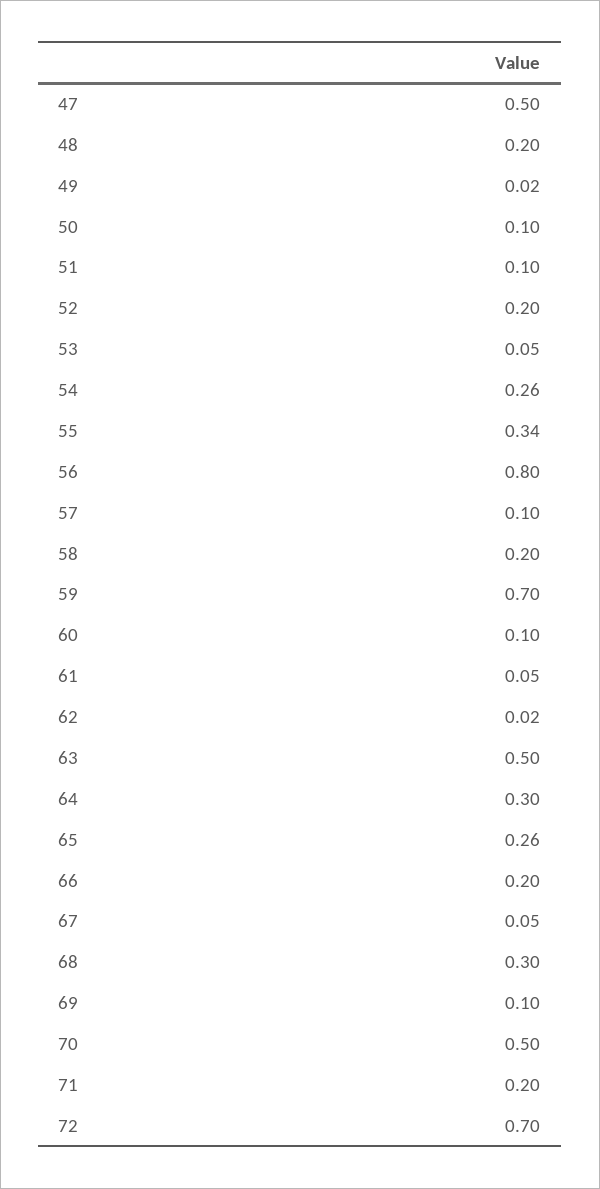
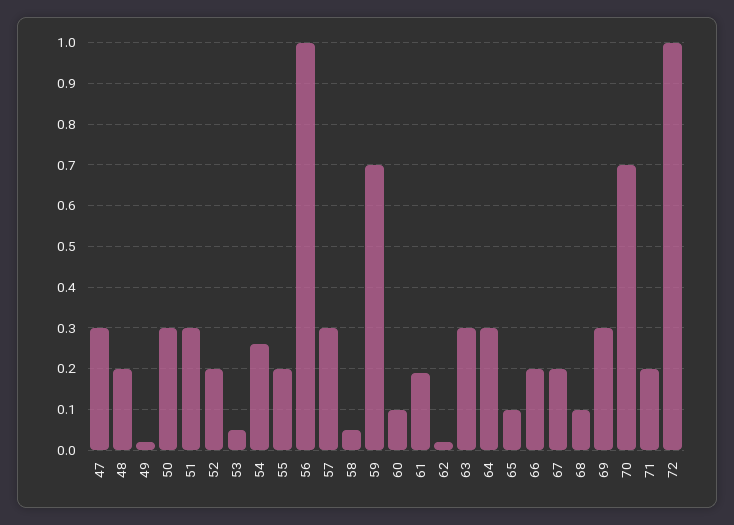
  {
-   "47": 0.5,
+   "47": 0.3,
    "48": 0.2,
    "49": 0.02,
-   "50": 0.1,
+   "50": 0.3,
-   "51": 0.1,
+   "51": 0.3,
    "52": 0.2,
    "53": 0.05,
    "54": 0.26,
-   "55": 0.34,
+   "55": 0.2,
-   "56": 0.8,
+   "56": 1,
-   "57": 0.1,
+   "57": 0.3,
-   "58": 0.2,
+   "58": 0.05,
    "59": 0.7,
    "60": 0.1,
-   "61": 0.05,
+   "61": 0.2,
    "62": 0.02,
-   "63": 0.5,
+   "63": 0.3,
    "64": 0.3,
-   "65": 0.26,
+   "65": 0.1,
    "66": 0.2,
-   "67": 0.05,
+   "67": 0.2,
-   "68": 0.3,
+   "68": 0.1,
-   "69": 0.1,
+   "69": 0.3,
-   "70": 0.5,
+   "70": 0.7,
    "71": 0.2,
-   "72": 0.7
+   "72": 1
  }

